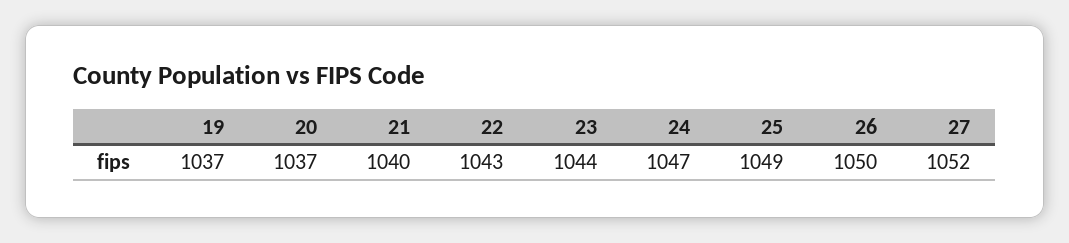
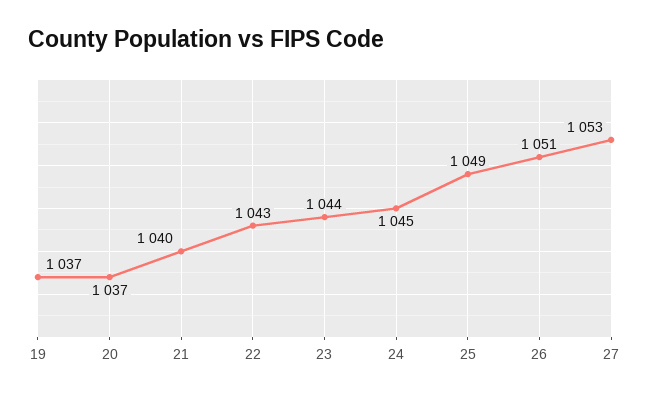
  {
    "19": 1037,
    "20": 1037,
    "21": 1040,
    "22": 1043,
    "23": 1044,
-   "24": 1047,
+   "24": 1045,
    "25": 1049,
-   "26": 1050,
+   "26": 1051,
-   "27": 1052
+   "27": 1053
  }

